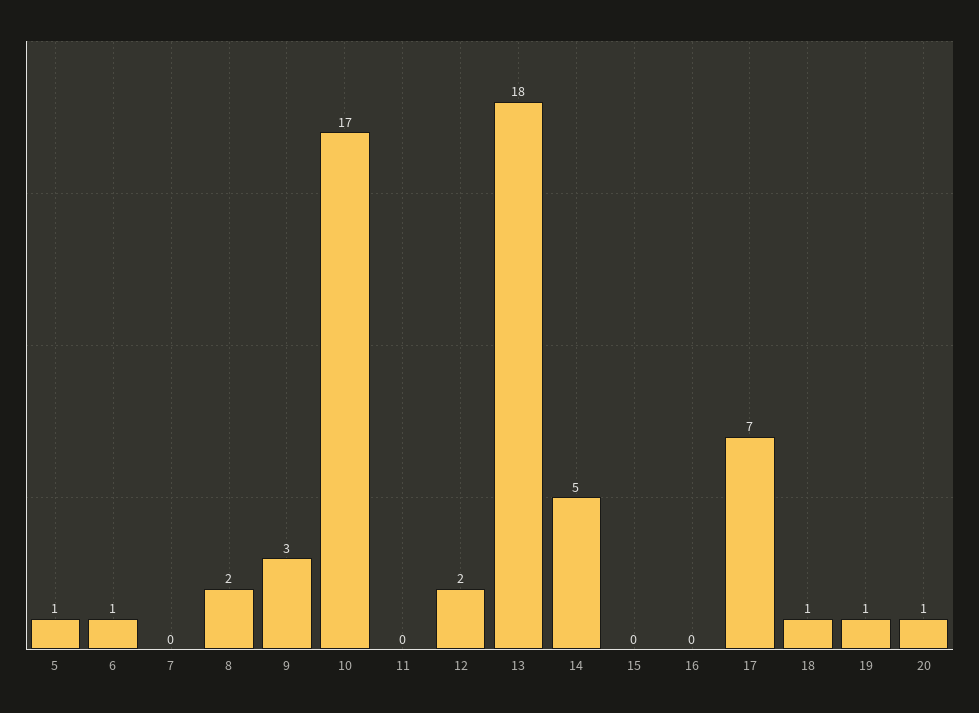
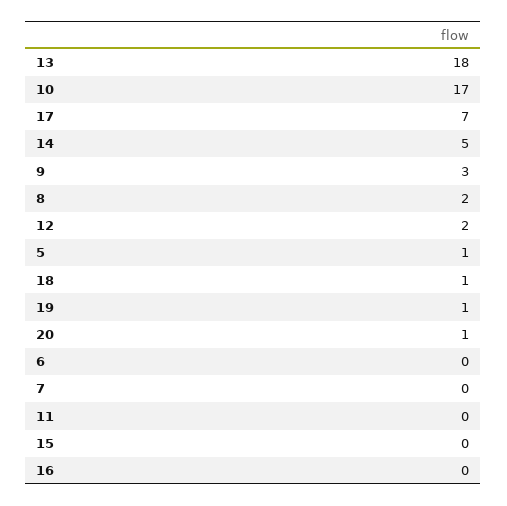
  {
    "5": 1,
-   "6": 1,
+   "6": 0,
    "7": 0,
    "8": 2,
    "9": 3,
    "10": 17,
    "11": 0,
    "12": 2,
    "13": 18,
    "14": 5,
    "15": 0,
    "16": 0,
    "17": 7,
    "18": 1,
    "19": 1,
    "20": 1
  }

